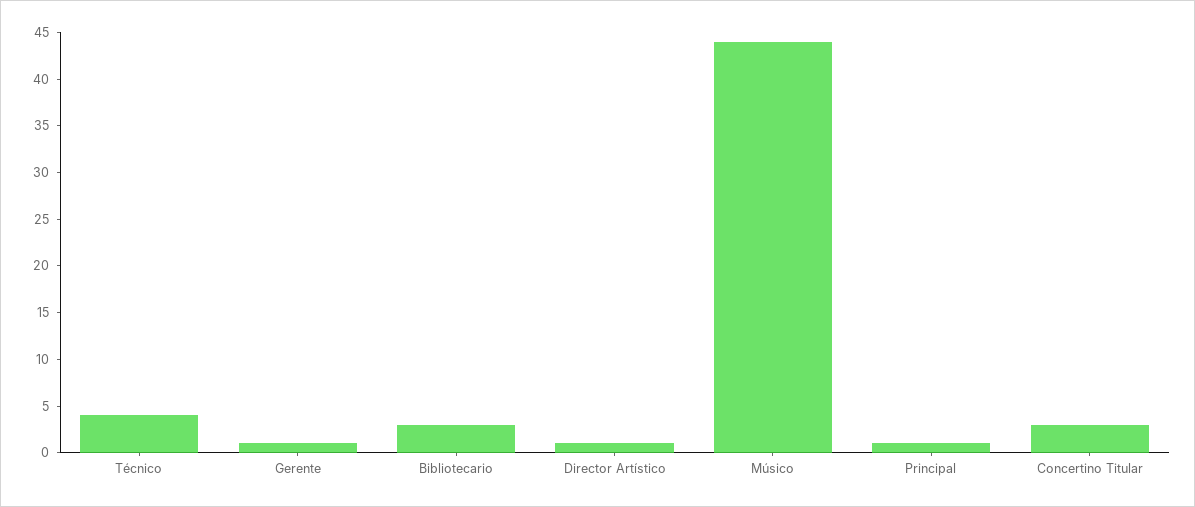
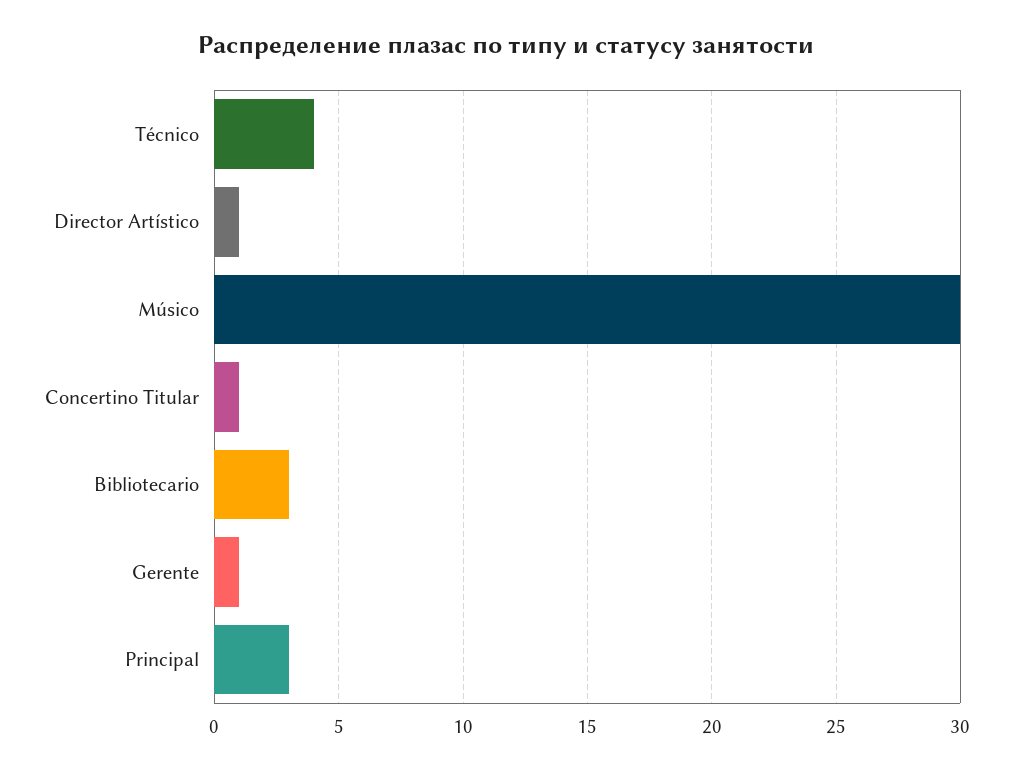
  {
    "Técnico": 4,
    "Gerente": 1,
    "Bibliotecario": 3,
    "Director Artístico": 1,
-   "Músico": 44,
+   "Músico": 30,
-   "Principal": 1,
+   "Principal": 3,
-   "Concertino Titular": 3
+   "Concertino Titular": 1
  }

